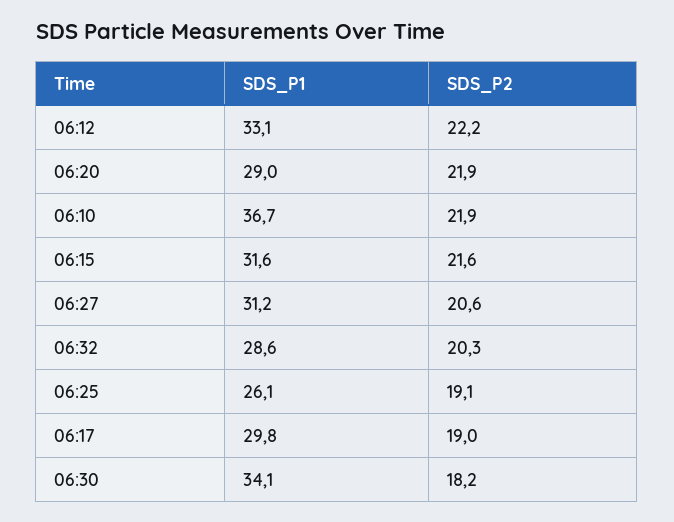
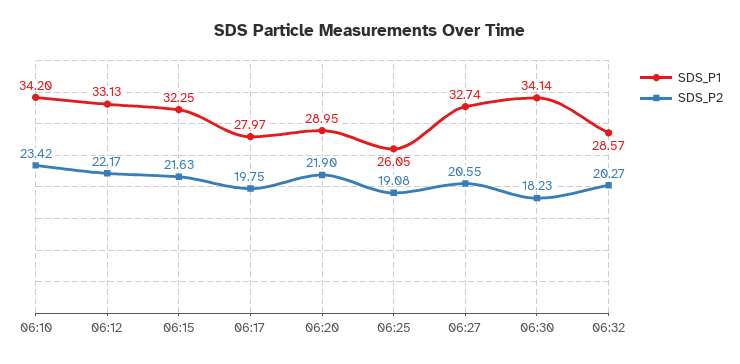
  {
    "SDS_P1": {
      "06:12": 33.13,
      "06:20": 28.95,
-     "06:10": 36.7,
+     "06:10": 34.2,
-     "06:15": 31.6,
+     "06:15": 32.25,
-     "06:27": 31.2,
+     "06:27": 32.74,
      "06:32": 28.57,
      "06:25": 26.05,
-     "06:17": 29.8,
+     "06:17": 27.97,
      "06:30": 34.14
    },
    "SDS_P2": {
      "06:12": 22.17,
      "06:20": 21.9,
-     "06:10": 21.9,
+     "06:10": 23.42,
      "06:15": 21.63,
      "06:27": 20.55,
      "06:32": 20.27,
      "06:25": 19.08,
-     "06:17": 19,
+     "06:17": 19.75,
      "06:30": 18.23
    }
  }

